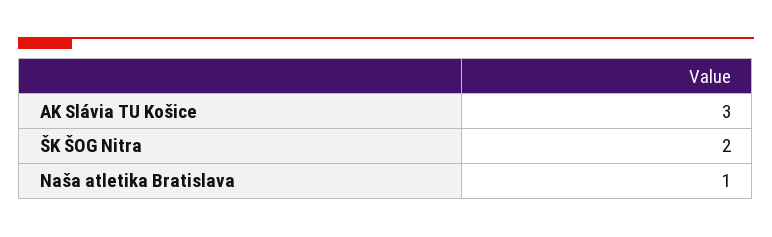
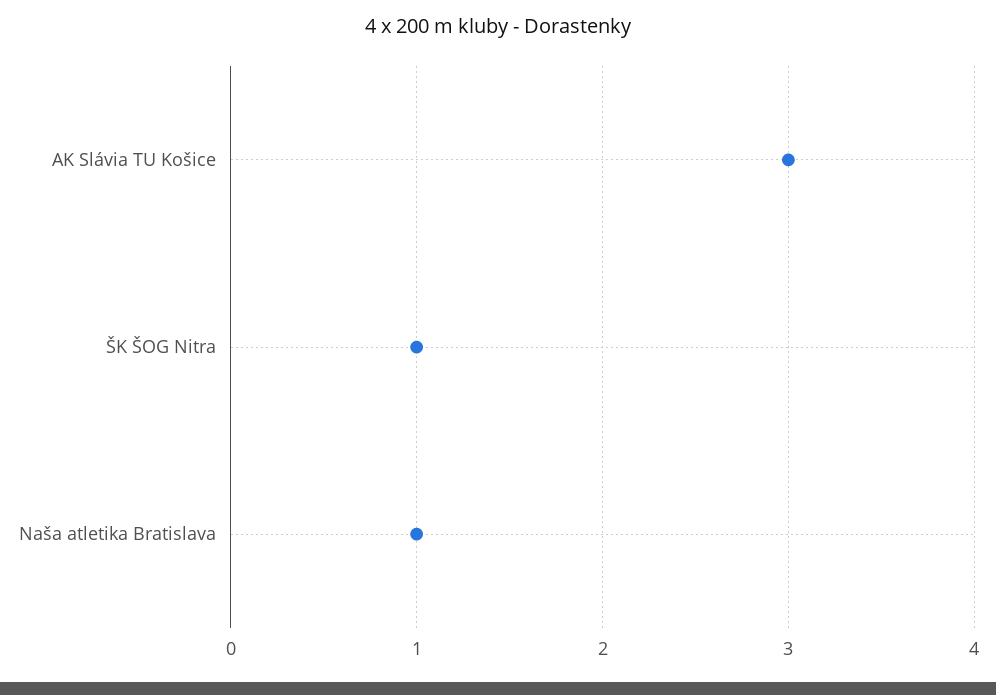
  {
    "AK Slávia TU Košice": 3,
-   "ŠK ŠOG Nitra": 2,
+   "ŠK ŠOG Nitra": 1,
    "Naša atletika Bratislava": 1
  }

